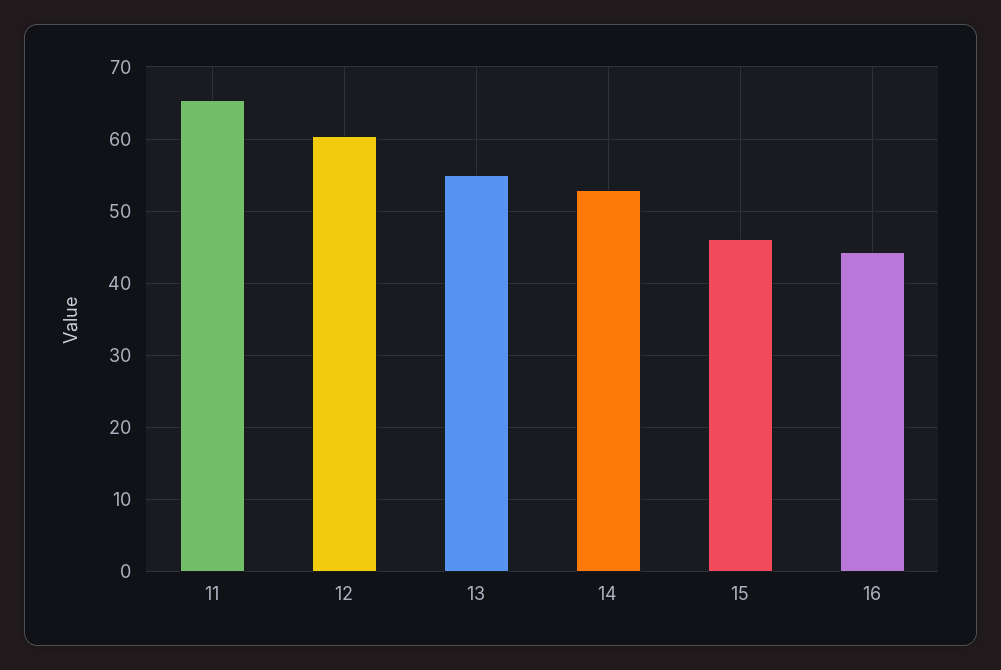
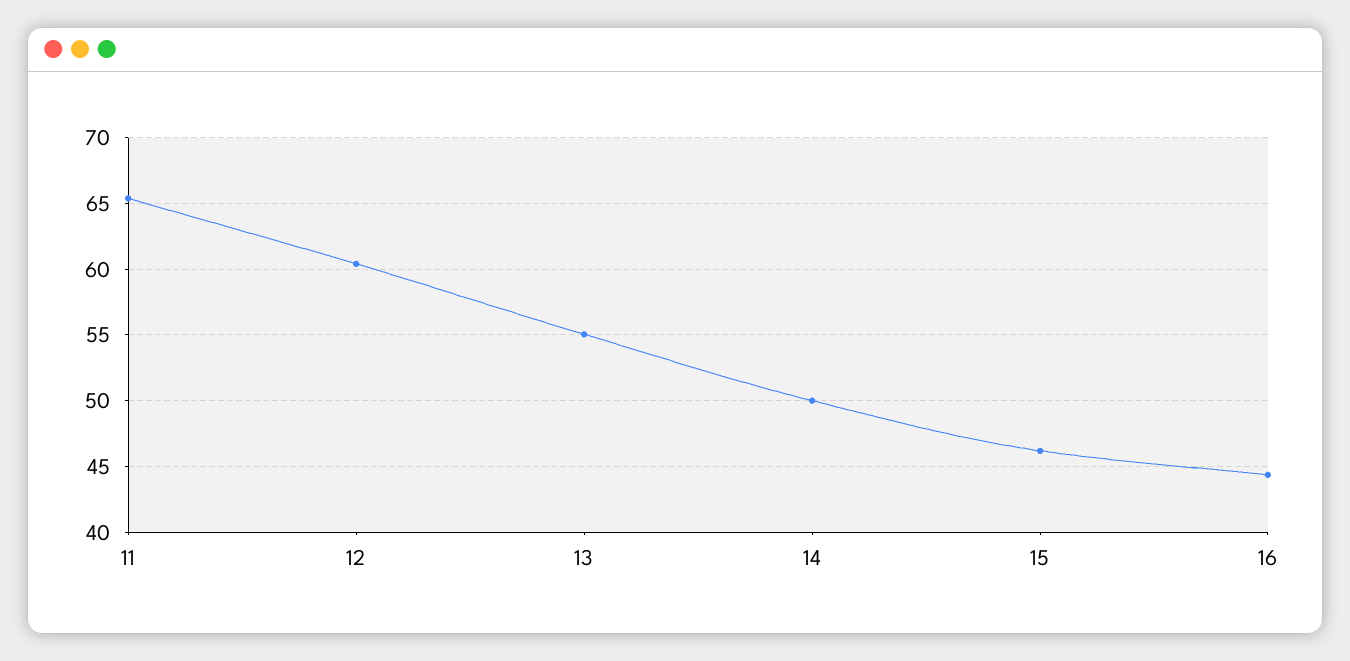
  {
    "11": 65.5,
    "12": 60.5,
    "13": 55,
-   "14": 53,
+   "14": 50,
    "15": 46,
    "16": 44.5
  }

